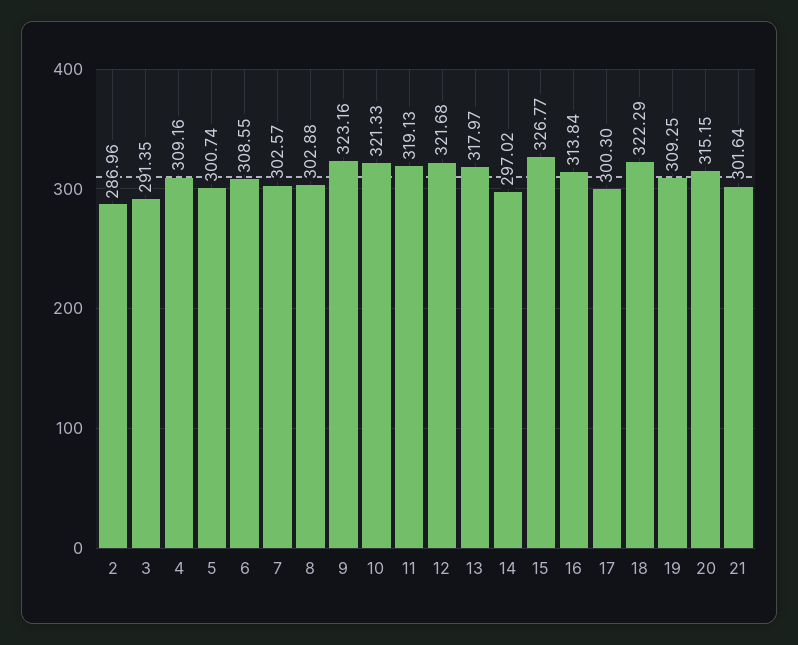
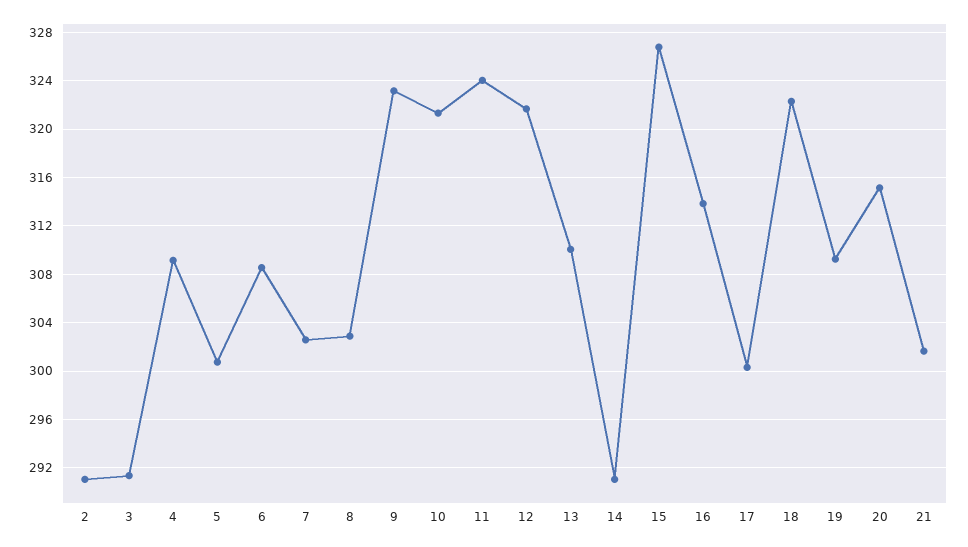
  {
-   "2": 286.96,
+   "2": 291,
    "3": 291.35,
    "4": 309.16,
    "5": 300.74,
    "6": 308.55,
    "7": 302.57,
    "8": 302.88,
    "9": 323.16,
    "10": 321.33,
-   "11": 319.13,
+   "11": 324,
    "12": 321.68,
-   "13": 317.97,
+   "13": 310,
-   "14": 297.02,
+   "14": 291,
    "15": 326.77,
    "16": 313.84,
    "17": 300.3,
    "18": 322.29,
    "19": 309.25,
    "20": 315.15,
    "21": 301.64
  }

